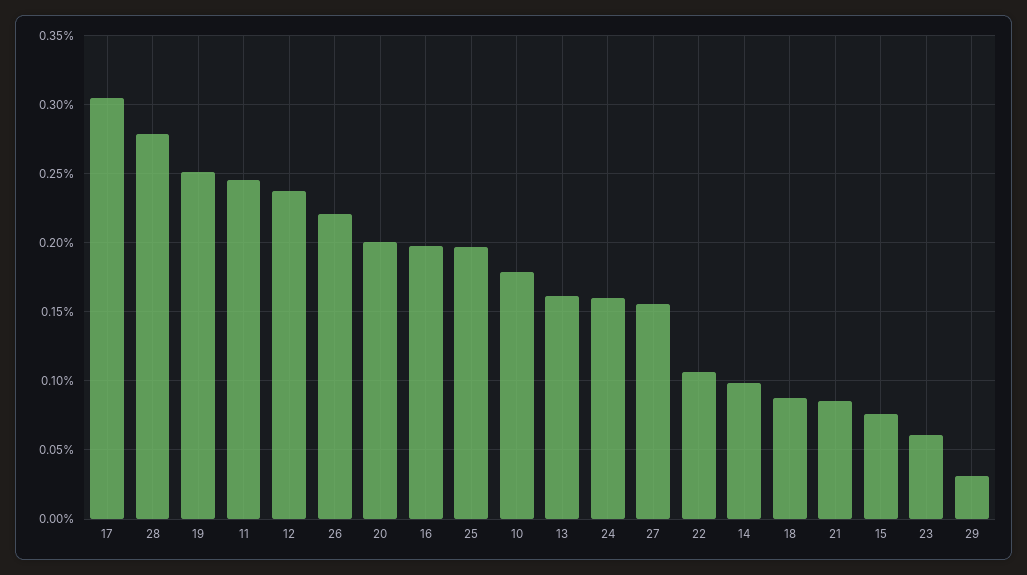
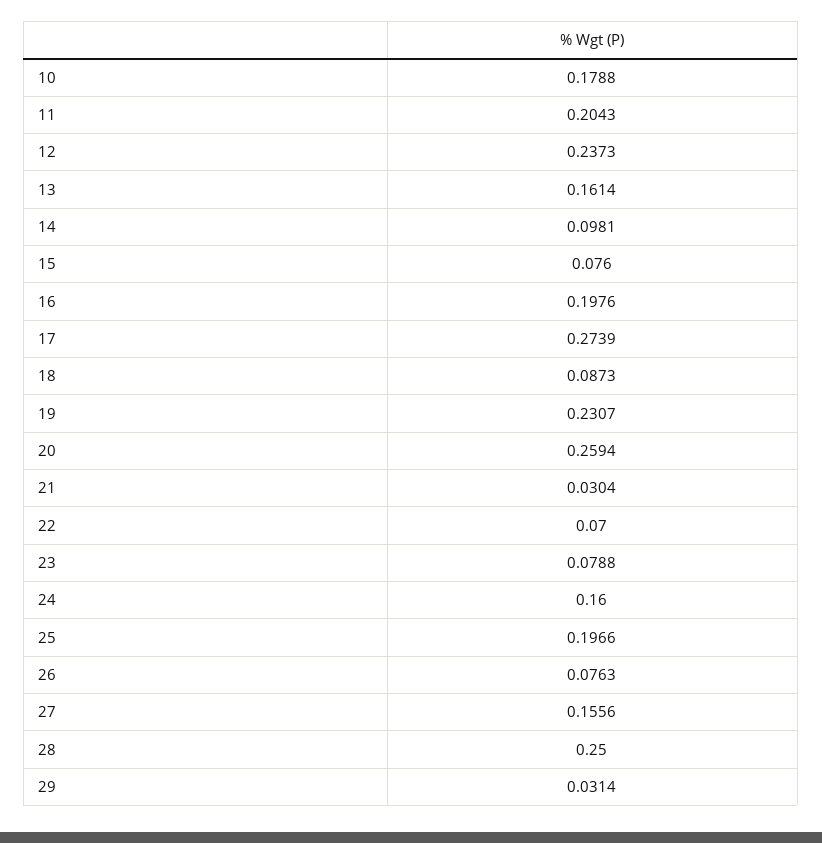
  {
-   "17": 0.305,
+   "17": 0.2739,
-   "28": 0.28,
+   "28": 0.25,
-   "19": 0.25,
+   "19": 0.2307,
-   "11": 0.245,
+   "11": 0.2043,
    "12": 0.2373,
-   "26": 0.22,
+   "26": 0.0763,
-   "20": 0.2,
+   "20": 0.2594,
    "16": 0.1976,
    "25": 0.1966,
    "10": 0.1788,
    "13": 0.1614,
    "24": 0.16,
    "27": 0.1556,
-   "22": 0.105,
+   "22": 0.07,
    "14": 0.0981,
    "18": 0.0873,
-   "21": 0.085,
+   "21": 0.0304,
    "15": 0.076,
-   "23": 0.06,
+   "23": 0.0788,
    "29": 0.0314
  }

